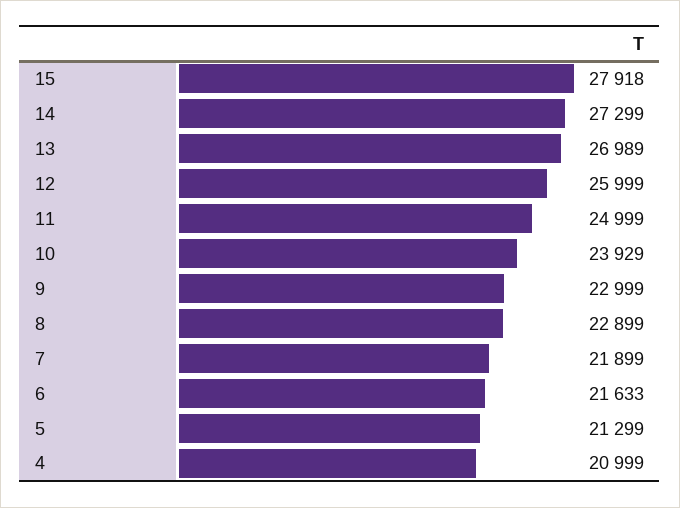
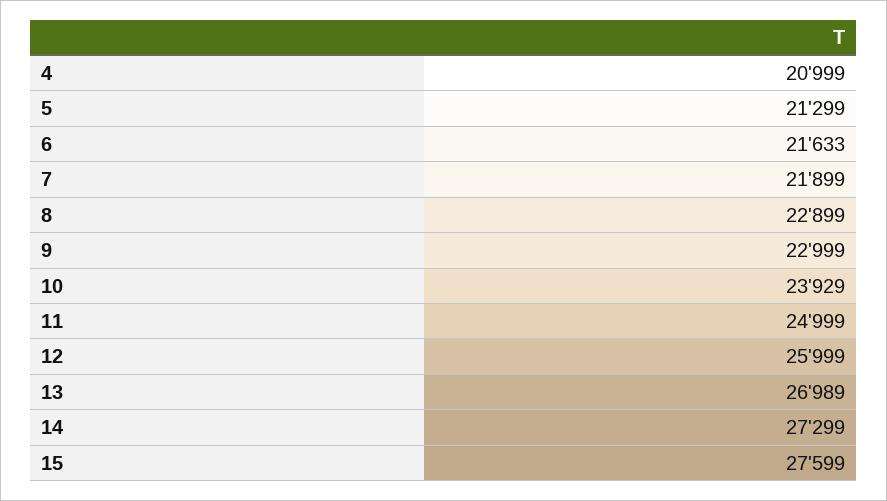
  {
-   "15": 27918,
+   "15": 27599,
    "14": 27299,
    "13": 26989,
    "12": 25999,
    "11": 24999,
    "10": 23929,
    "9": 22999,
    "8": 22899,
    "7": 21899,
    "6": 21633,
    "5": 21299,
    "4": 20999
  }

